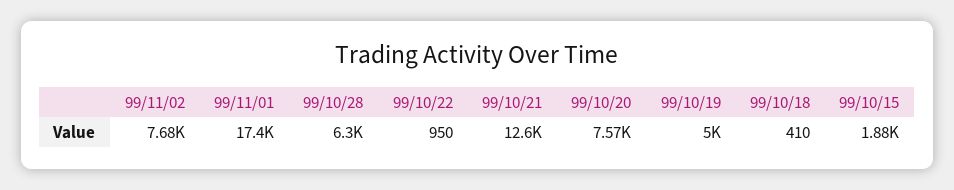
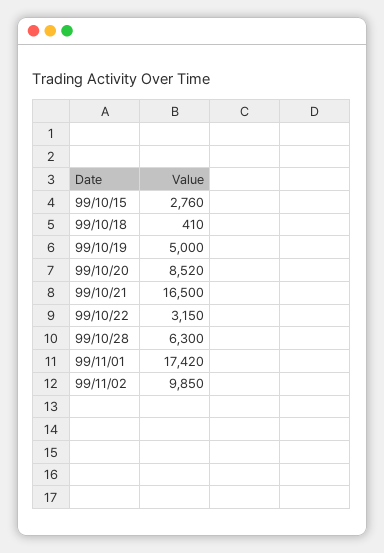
  {
-   "99/11/02": 7680,
+   "99/11/02": 9850,
    "99/11/01": 17420,
    "99/10/28": 6300,
-   "99/10/22": 950,
+   "99/10/22": 3150,
-   "99/10/21": 12600,
+   "99/10/21": 16500,
-   "99/10/20": 7570,
+   "99/10/20": 8520,
    "99/10/19": 5000,
    "99/10/18": 410,
-   "99/10/15": 1880
+   "99/10/15": 2760
  }

